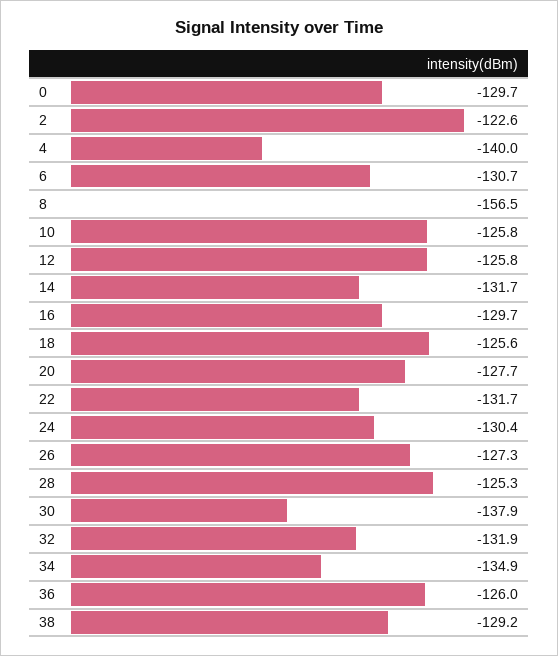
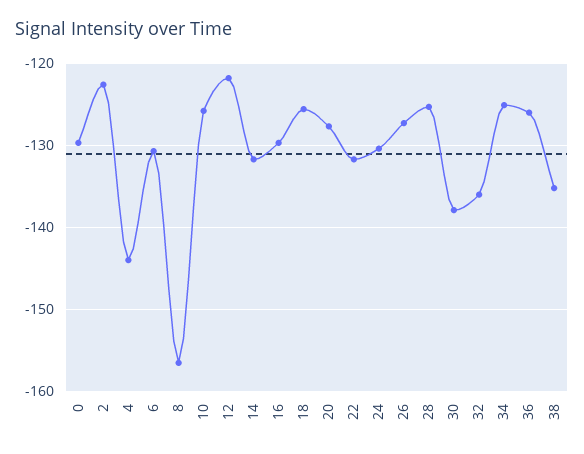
  {
    "0": -129.7,
    "2": -122.6,
-   "4": -140,
+   "4": -144,
    "6": -130.7,
    "8": -156.5,
    "10": -125.8,
-   "12": -125.8,
+   "12": -122,
    "14": -131.7,
    "16": -129.7,
    "18": -125.6,
    "20": -127.7,
    "22": -131.7,
    "24": -130.4,
    "26": -127.3,
    "28": -125.3,
    "30": -137.9,
-   "32": -131.9,
+   "32": -136,
-   "34": -134.9,
+   "34": -125,
    "36": -126,
-   "38": -129.2
+   "38": -135
  }

